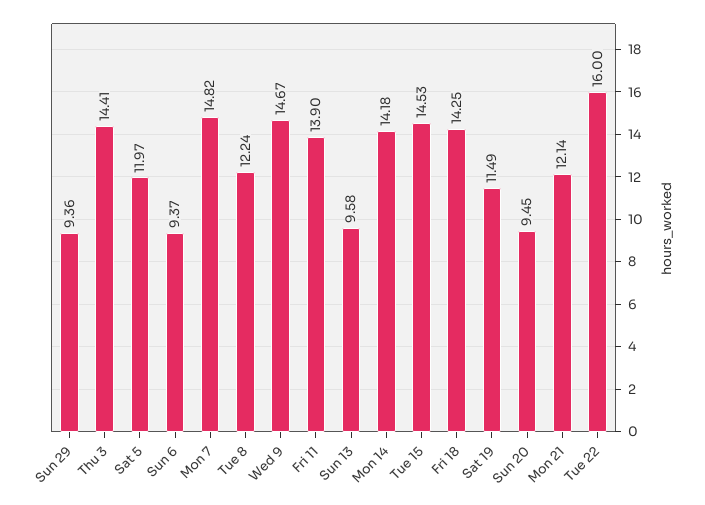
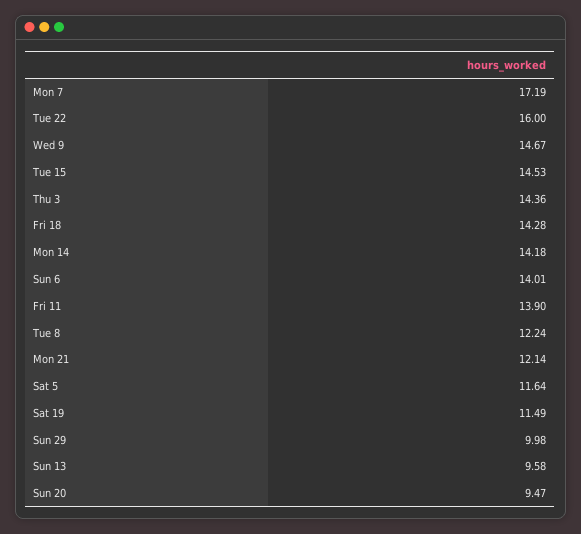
  {
-   "Sun 29": 9.36,
+   "Sun 29": 9.98,
-   "Thu 3": 14.41,
+   "Thu 3": 14.36,
-   "Sat 5": 11.97,
+   "Sat 5": 11.64,
-   "Sun 6": 9.37,
+   "Sun 6": 14.01,
-   "Mon 7": 14.82,
+   "Mon 7": 17.19,
    "Tue 8": 12.24,
    "Wed 9": 14.67,
    "Fri 11": 13.9,
    "Sun 13": 9.58,
    "Mon 14": 14.18,
    "Tue 15": 14.53,
-   "Fri 18": 14.25,
+   "Fri 18": 14.28,
    "Sat 19": 11.49,
-   "Sun 20": 9.45,
+   "Sun 20": 9.47,
    "Mon 21": 12.14,
    "Tue 22": 16
  }

